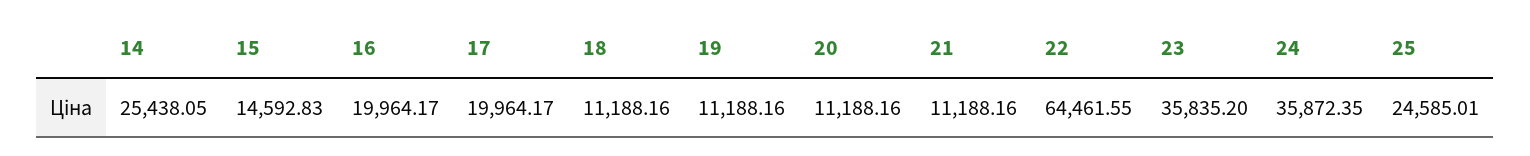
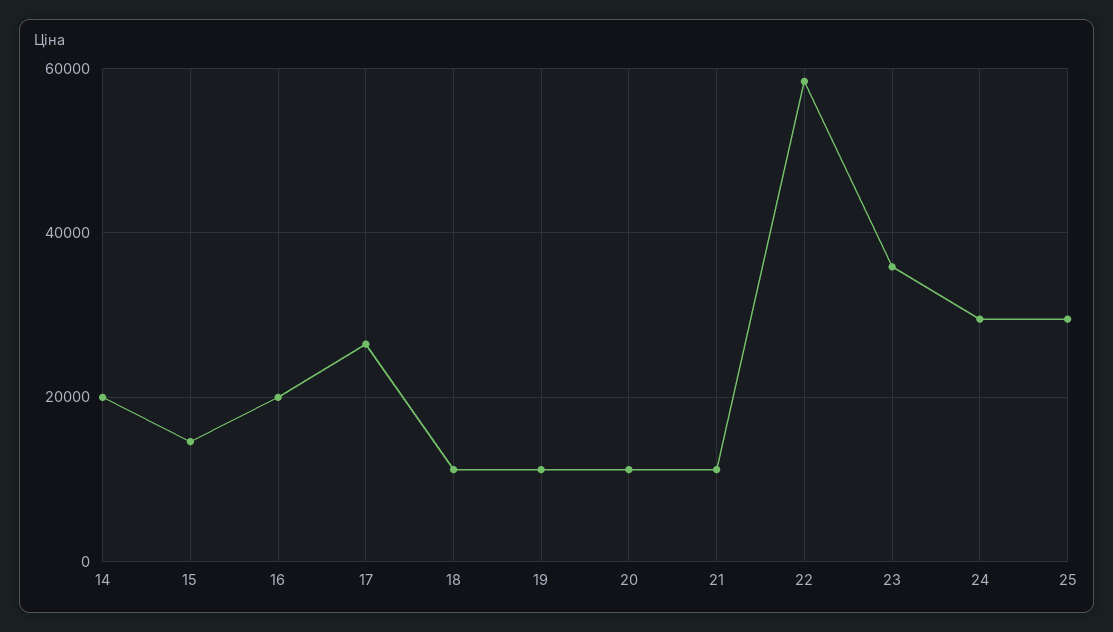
  {
-   "14": 25438.05,
+   "14": 20000,
    "15": 14592.83,
    "16": 19964.17,
-   "17": 19964.17,
+   "17": 26000,
    "18": 11188.16,
    "19": 11188.16,
    "20": 11188.16,
    "21": 11188.16,
-   "22": 64461.55,
+   "22": 58000,
    "23": 35835.2,
-   "24": 35872.35,
+   "24": 30000,
-   "25": 24585.01
+   "25": 30000
  }

